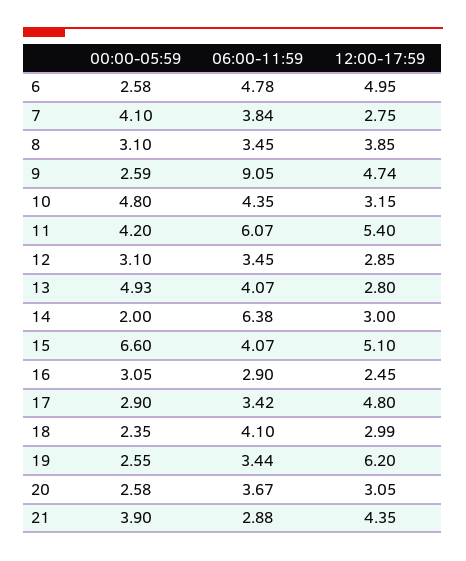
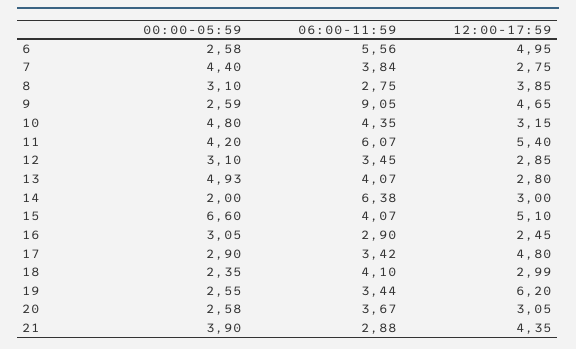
  {
    "00:00-05:59": {
      "6": 2.58,
-     "7": 4.1,
+     "7": 4.4,
      "8": 3.1,
      "9": 2.59,
      "10": 4.8,
      "11": 4.2,
      "12": 3.1,
      "13": 4.93,
      "14": 2,
      "15": 6.6,
      "16": 3.05,
      "17": 2.9,
      "18": 2.35,
      "19": 2.55,
      "20": 2.58,
      "21": 3.9
    },
    "06:00-11:59": {
-     "6": 4.78,
+     "6": 5.56,
      "7": 3.84,
-     "8": 3.45,
+     "8": 2.75,
      "9": 9.05,
      "10": 4.35,
      "11": 6.07,
      "12": 3.45,
      "13": 4.07,
      "14": 6.38,
      "15": 4.07,
      "16": 2.9,
      "17": 3.42,
      "18": 4.1,
      "19": 3.44,
      "20": 3.67,
      "21": 2.88
    },
    "12:00-17:59": {
      "6": 4.95,
      "7": 2.75,
      "8": 3.85,
-     "9": 4.74,
+     "9": 4.65,
      "10": 3.15,
      "11": 5.4,
      "12": 2.85,
      "13": 2.8,
      "14": 3,
      "15": 5.1,
      "16": 2.45,
      "17": 4.8,
      "18": 2.99,
      "19": 6.2,
      "20": 3.05,
      "21": 4.35
    }
  }

